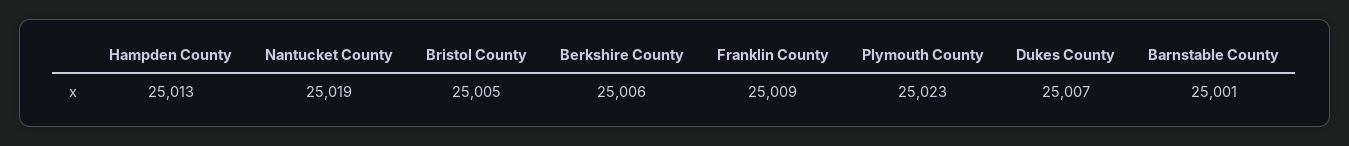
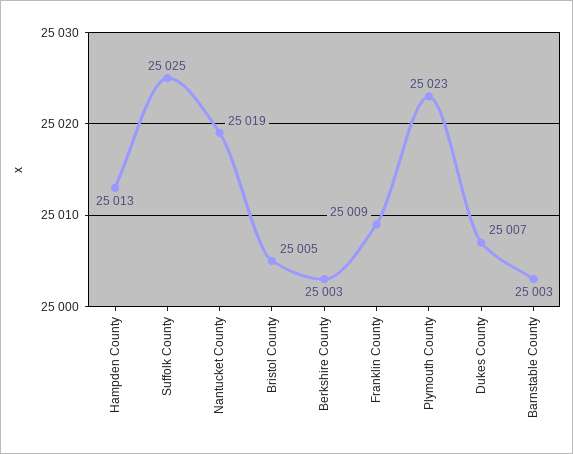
  {
    "Hampden County": 25013,
    "Nantucket County": 25019,
    "Bristol County": 25005,
-   "Berkshire County": 25006,
+   "Berkshire County": 25003,
    "Franklin County": 25009,
    "Plymouth County": 25023,
    "Dukes County": 25007,
-   "Barnstable County": 25001
+   "Barnstable County": 25003,
+   "Suffolk County": 25025
  }

